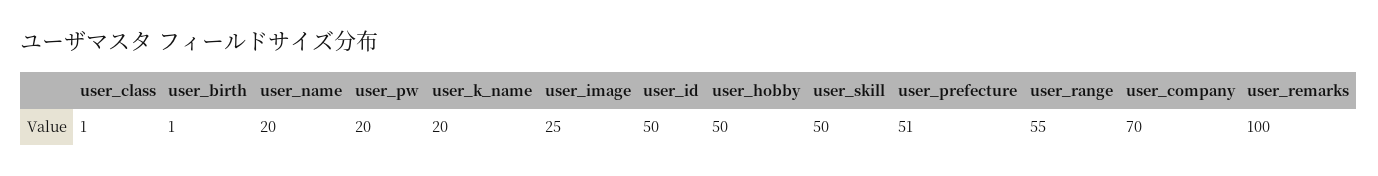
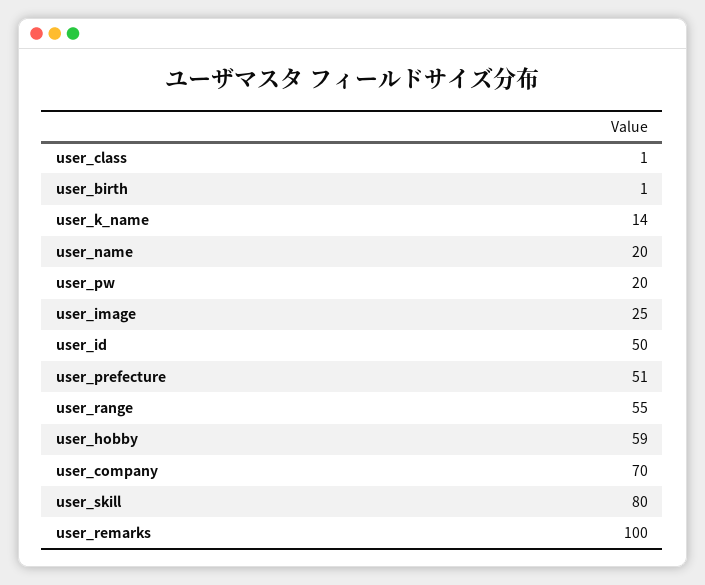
  {
    "user_class": 1,
    "user_birth": 1,
    "user_name": 20,
    "user_pw": 20,
-   "user_k_name": 20,
+   "user_k_name": 14,
    "user_image": 25,
    "user_id": 50,
-   "user_hobby": 50,
+   "user_hobby": 59,
-   "user_skill": 50,
+   "user_skill": 80,
    "user_prefecture": 51,
    "user_range": 55,
    "user_company": 70,
    "user_remarks": 100
  }

